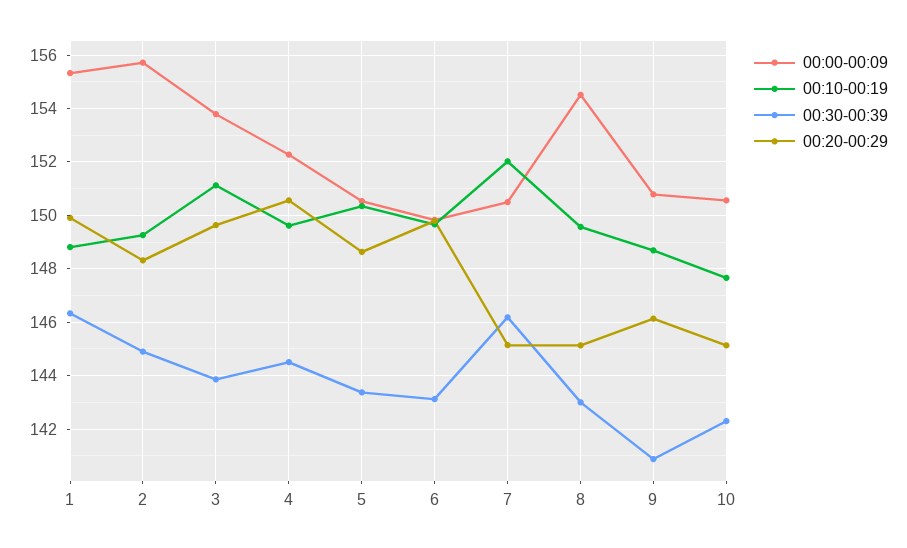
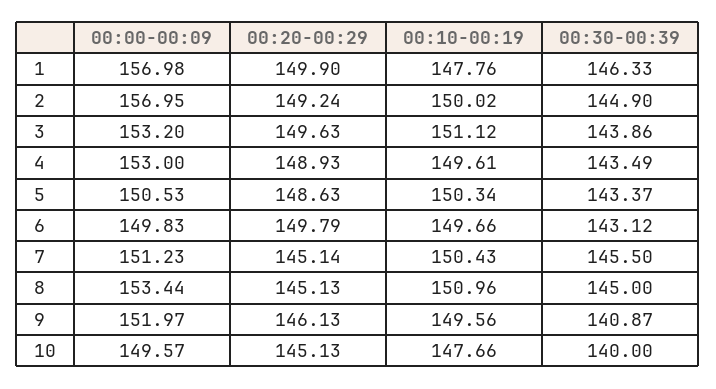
  {
    "00:00-00:09": {
-     "1": 155.25,
+     "1": 156.98,
-     "2": 155.75,
+     "2": 156.95,
-     "3": 153.75,
+     "3": 153.2,
-     "4": 152.25,
+     "4": 153,
      "5": 150.53,
      "6": 149.83,
-     "7": 150.5,
+     "7": 151.23,
-     "8": 154.5,
+     "8": 153.44,
-     "9": 150.75,
+     "9": 151.97,
-     "10": 150.5
+     "10": 149.57
    },
    "00:10-00:19": {
-     "1": 148.75,
+     "1": 147.76,
-     "2": 149.25,
+     "2": 150.02,
      "3": 151.12,
      "4": 149.61,
      "5": 150.34,
      "6": 149.66,
-     "7": 152,
+     "7": 150.43,
-     "8": 149.5,
+     "8": 150.96,
-     "9": 148.75,
+     "9": 149.56,
      "10": 147.66
    },
    "00:30-00:39": {
      "1": 146.33,
      "2": 144.9,
      "3": 143.86,
-     "4": 144.5,
+     "4": 143.49,
      "5": 143.37,
      "6": 143.12,
-     "7": 146.25,
+     "7": 145.5,
-     "8": 143,
+     "8": 145,
      "9": 140.87,
-     "10": 142.25
+     "10": 140
    },
    "00:20-00:29": {
      "1": 149.9,
-     "2": 148.25,
+     "2": 149.24,
      "3": 149.63,
-     "4": 150.5,
+     "4": 148.93,
      "5": 148.63,
      "6": 149.79,
      "7": 145.14,
      "8": 145.13,
      "9": 146.13,
      "10": 145.13
    }
  }

